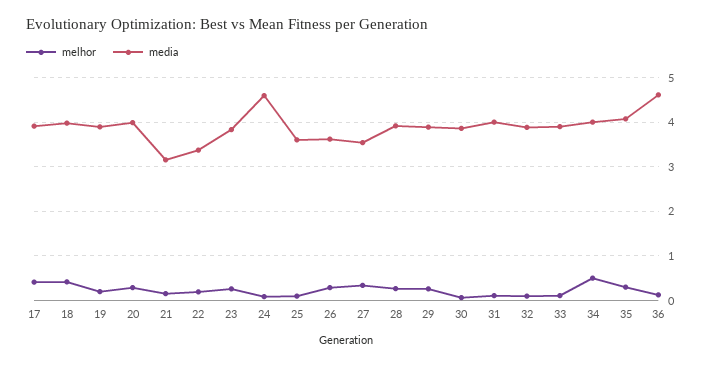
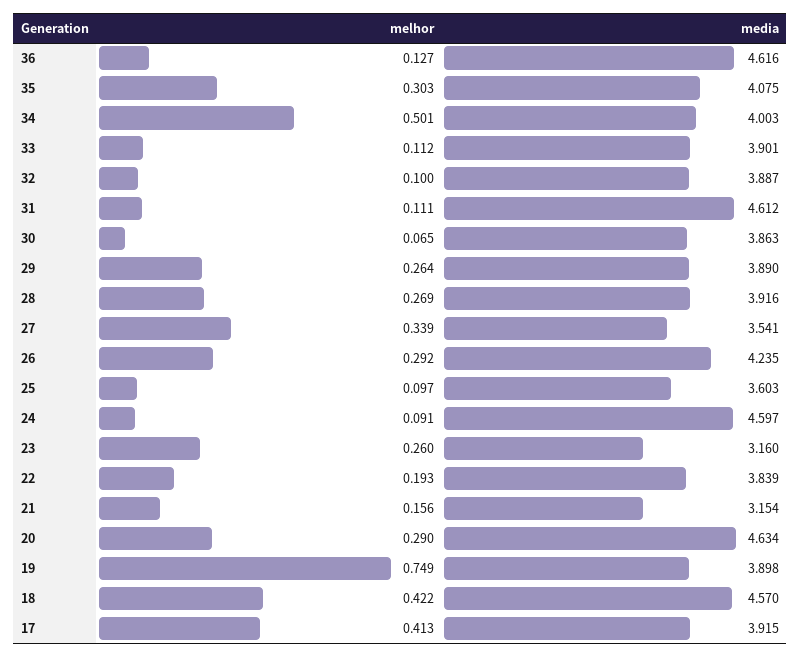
  {
    "melhor": {
      "17": 0.413,
      "18": 0.422,
-     "19": 0.2,
+     "19": 0.749,
      "20": 0.29,
      "21": 0.156,
      "22": 0.193,
      "23": 0.26,
      "24": 0.091,
      "25": 0.097,
      "26": 0.292,
      "27": 0.339,
      "28": 0.269,
      "29": 0.264,
      "30": 0.065,
      "31": 0.111,
      "32": 0.1,
      "33": 0.112,
      "34": 0.501,
      "35": 0.303,
      "36": 0.127
    },
    "media": {
      "17": 3.915,
-     "18": 4,
+     "18": 4.57,
      "19": 3.898,
-     "20": 4,
+     "20": 4.634,
      "21": 3.154,
-     "22": 3.4,
+     "22": 3.839,
-     "23": 3.8,
+     "23": 3.16,
      "24": 4.597,
      "25": 3.603,
-     "26": 3.6,
+     "26": 4.235,
      "27": 3.541,
      "28": 3.916,
      "29": 3.89,
      "30": 3.863,
-     "31": 4,
+     "31": 4.612,
      "32": 3.887,
      "33": 3.901,
      "34": 4.003,
      "35": 4.075,
      "36": 4.616
    }
  }

